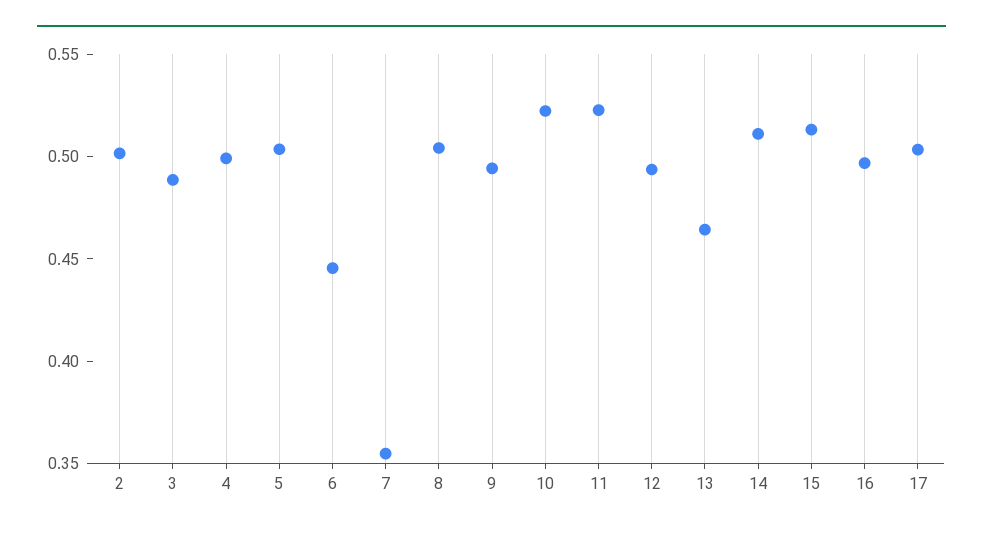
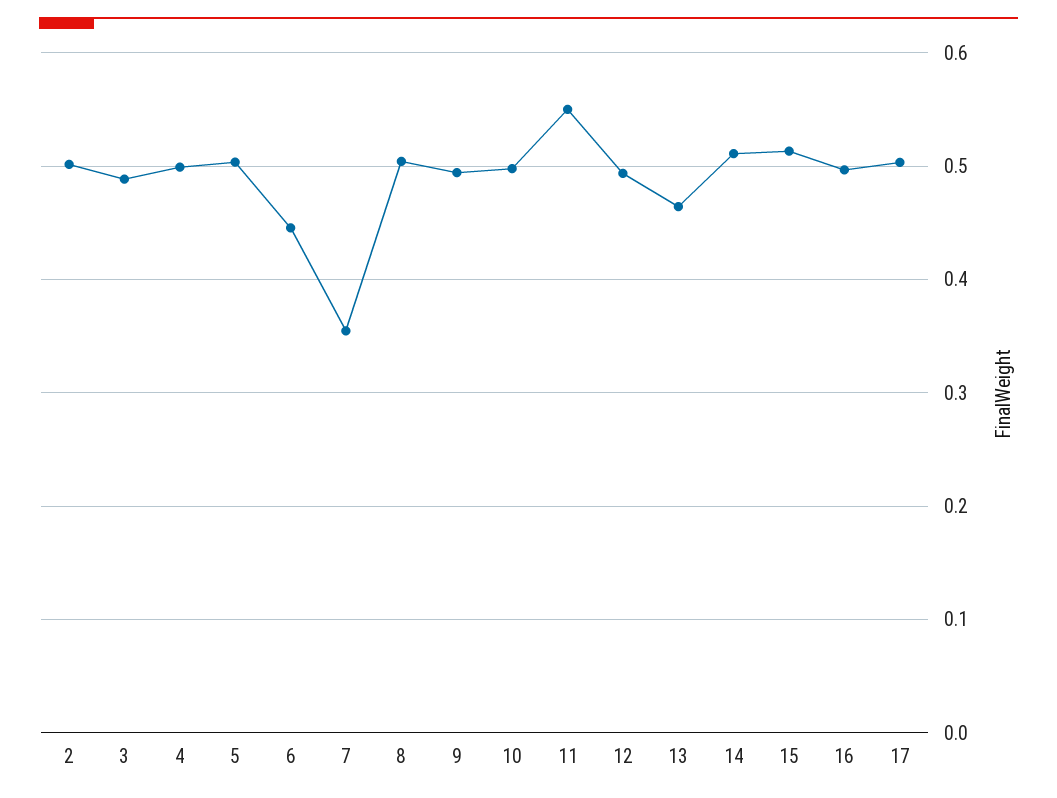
  {
    "2": 0.5,
    "3": 0.49,
    "4": 0.5,
    "5": 0.5,
    "6": 0.45,
    "7": 0.35,
    "8": 0.5,
    "9": 0.49,
-   "10": 0.52,
+   "10": 0.5,
-   "11": 0.52,
+   "11": 0.55,
    "12": 0.49,
    "13": 0.46,
    "14": 0.51,
    "15": 0.51,
    "16": 0.5,
    "17": 0.5
  }

